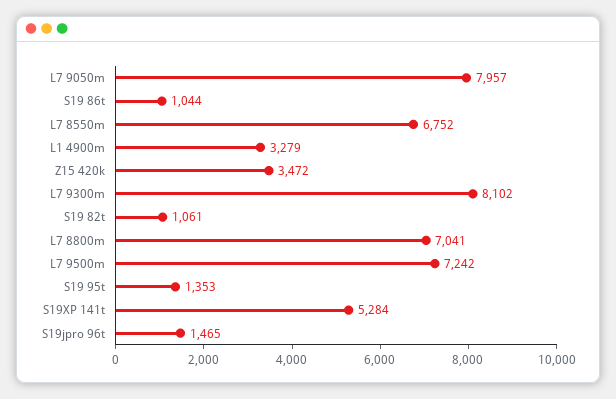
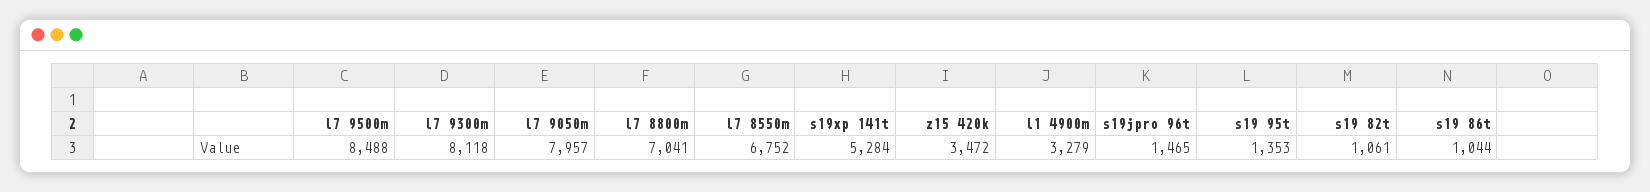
  {
    "L7 9050m": 7957,
    "S19 86t": 1044,
    "L7 8550m": 6752,
    "L1 4900m": 3279,
    "Z15 420k": 3472,
-   "L7 9300m": 8102,
+   "L7 9300m": 8118,
    "S19 82t": 1061,
    "L7 8800m": 7041,
-   "L7 9500m": 7242,
+   "L7 9500m": 8488,
    "S19 95t": 1353,
    "S19XP 141t": 5284,
    "S19jpro 96t": 1465
  }

